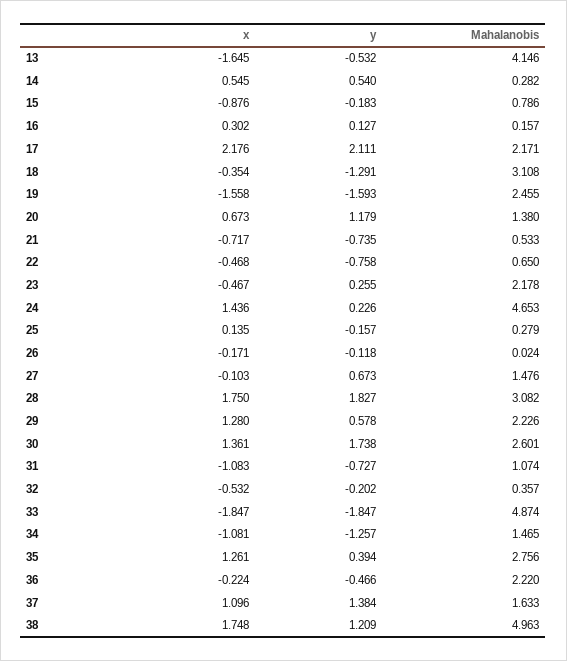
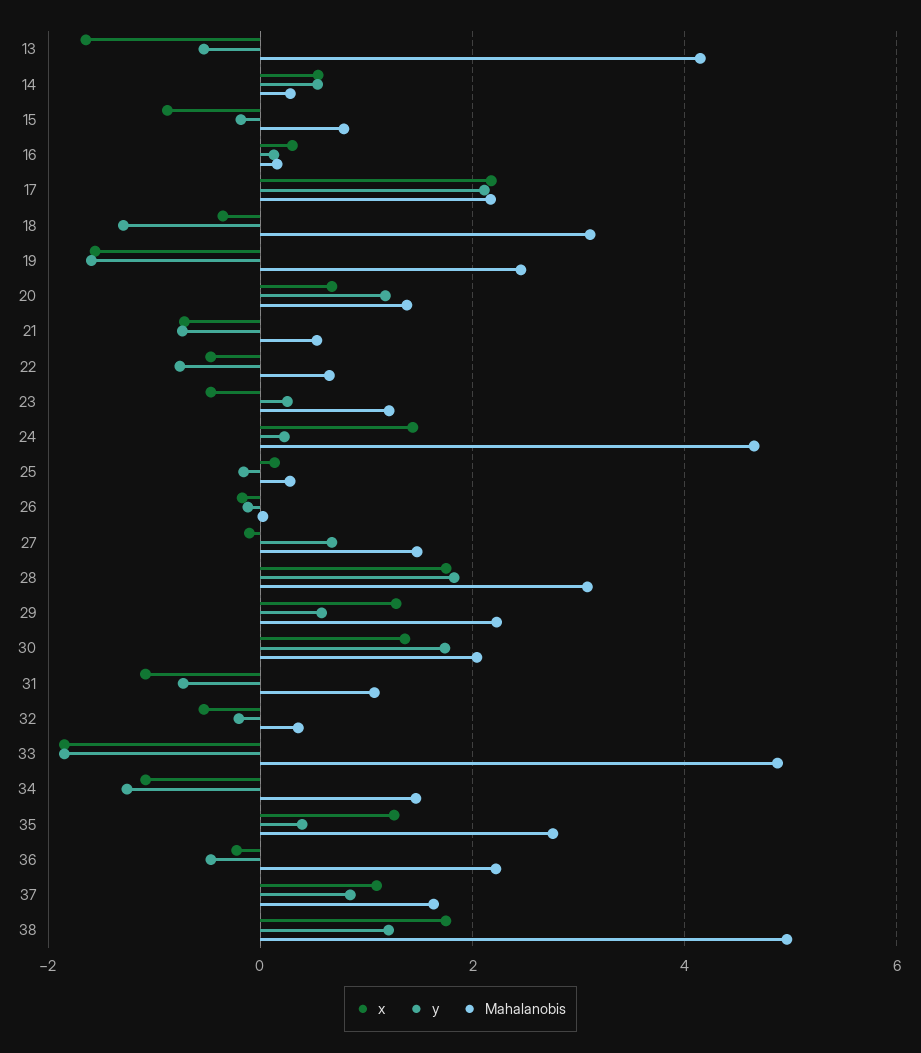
  {
    "x": {
      "13": -1.645,
      "14": 0.545,
      "15": -0.876,
      "16": 0.302,
      "17": 2.176,
      "18": -0.354,
      "19": -1.558,
      "20": 0.673,
      "21": -0.717,
      "22": -0.468,
      "23": -0.467,
      "24": 1.436,
      "25": 0.135,
      "26": -0.171,
      "27": -0.103,
      "28": 1.75,
      "29": 1.28,
      "30": 1.361,
      "31": -1.083,
      "32": -0.532,
      "33": -1.847,
      "34": -1.081,
      "35": 1.261,
      "36": -0.224,
      "37": 1.096,
      "38": 1.748
    },
    "y": {
      "13": -0.532,
      "14": 0.54,
      "15": -0.183,
      "16": 0.127,
      "17": 2.111,
      "18": -1.291,
      "19": -1.593,
      "20": 1.179,
      "21": -0.735,
      "22": -0.758,
      "23": 0.255,
      "24": 0.226,
      "25": -0.157,
      "26": -0.118,
      "27": 0.673,
      "28": 1.827,
      "29": 0.578,
      "30": 1.738,
      "31": -0.727,
      "32": -0.202,
      "33": -1.847,
      "34": -1.257,
      "35": 0.394,
      "36": -0.466,
-     "37": 1.384,
+     "37": 0.8,
      "38": 1.209
    },
    "Mahalanobis": {
      "13": 4.146,
      "14": 0.282,
      "15": 0.786,
      "16": 0.157,
      "17": 2.171,
      "18": 3.108,
      "19": 2.455,
      "20": 1.38,
      "21": 0.533,
      "22": 0.65,
-     "23": 2.178,
+     "23": 1.2,
      "24": 4.653,
      "25": 0.279,
      "26": 0.024,
      "27": 1.476,
      "28": 3.082,
      "29": 2.226,
-     "30": 2.601,
+     "30": 2,
      "31": 1.074,
      "32": 0.357,
      "33": 4.874,
      "34": 1.465,
      "35": 2.756,
      "36": 2.22,
      "37": 1.633,
      "38": 4.963
    }
  }

